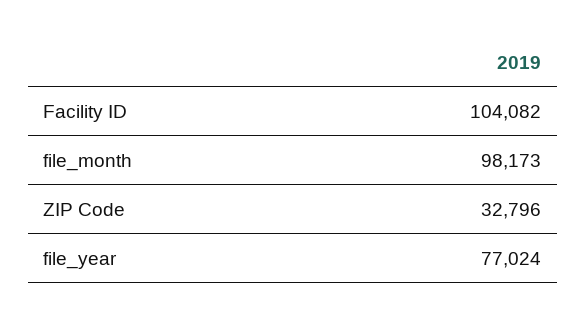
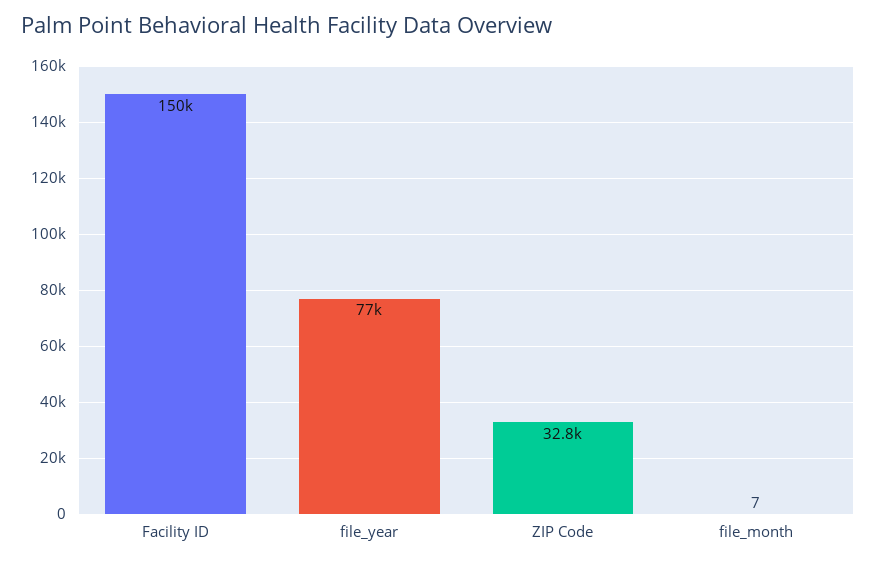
  {
-   "Facility ID": 104082,
+   "Facility ID": 150000,
-   "file_month": 98173,
+   "file_month": 7,
    "ZIP Code": 32796,
    "file_year": 77024
  }

